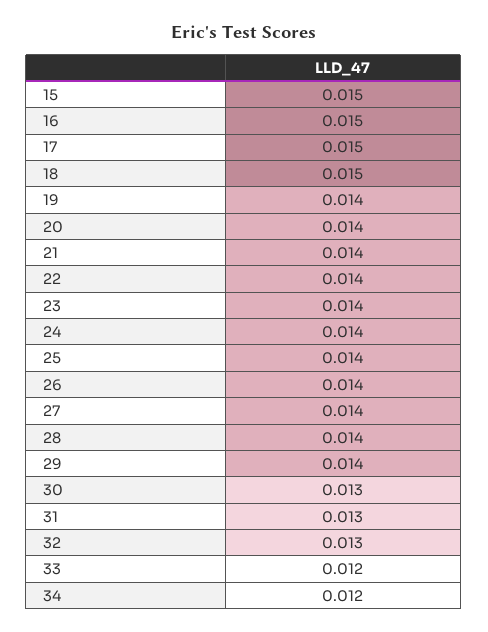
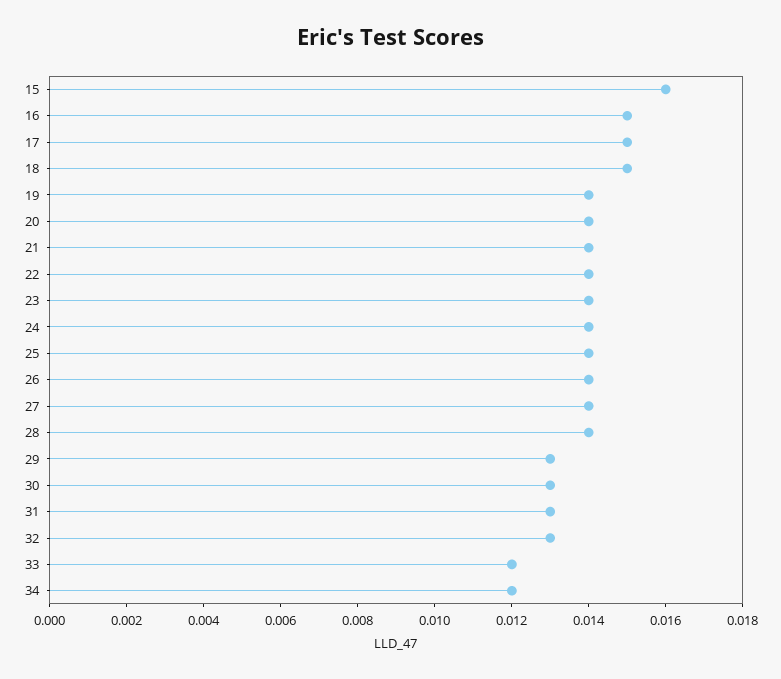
  {
-   "15": 0.015,
+   "15": 0.016,
    "16": 0.015,
    "17": 0.015,
    "18": 0.015,
    "19": 0.014,
    "20": 0.014,
    "21": 0.014,
    "22": 0.014,
    "23": 0.014,
    "24": 0.014,
    "25": 0.014,
    "26": 0.014,
    "27": 0.014,
    "28": 0.014,
-   "29": 0.014,
+   "29": 0.013,
    "30": 0.013,
    "31": 0.013,
    "32": 0.013,
    "33": 0.012,
    "34": 0.012
  }

